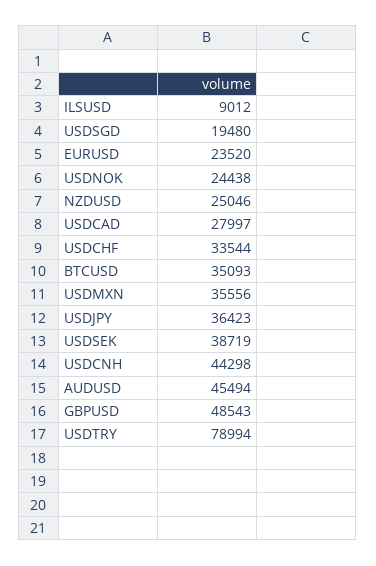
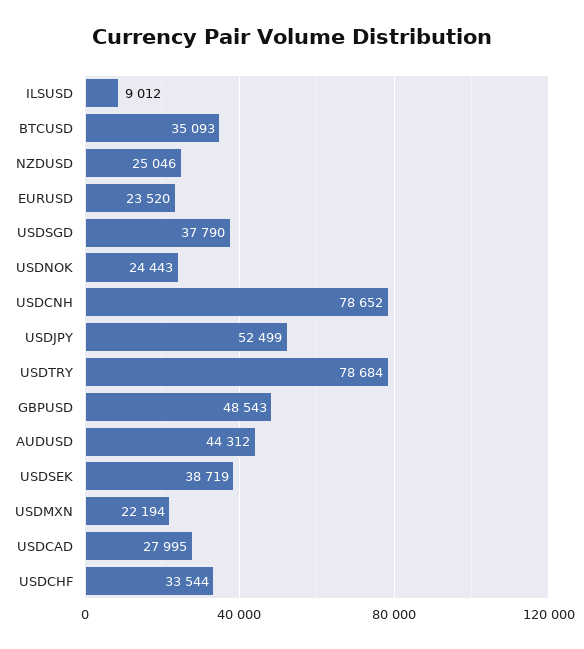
  {
    "ILSUSD": 9012,
-   "USDSGD": 19480,
+   "USDSGD": 37790,
    "EURUSD": 23520,
-   "USDNOK": 24438,
+   "USDNOK": 24443,
    "NZDUSD": 25046,
-   "USDCAD": 27997,
+   "USDCAD": 27995,
    "USDCHF": 33544,
    "BTCUSD": 35093,
-   "USDMXN": 35556,
+   "USDMXN": 22194,
-   "USDJPY": 36423,
+   "USDJPY": 52499,
    "USDSEK": 38719,
-   "USDCNH": 44298,
+   "USDCNH": 78652,
-   "AUDUSD": 45494,
+   "AUDUSD": 44312,
    "GBPUSD": 48543,
-   "USDTRY": 78994
+   "USDTRY": 78684
  }

